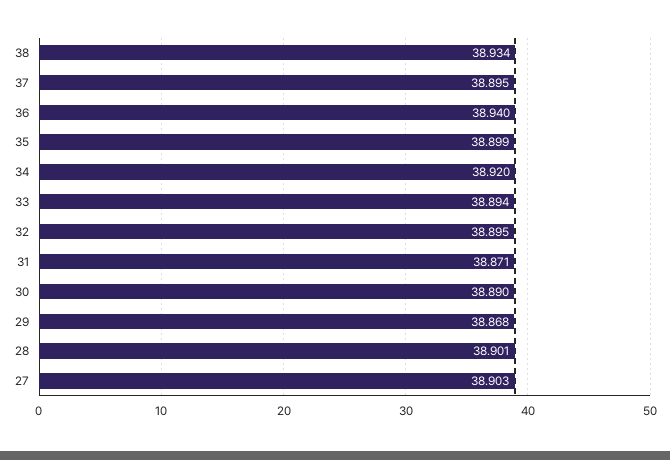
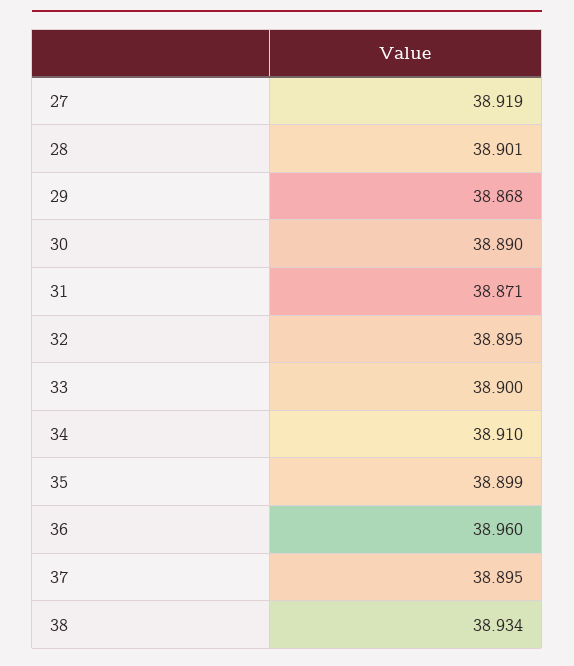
  {
    "38": 38.934,
    "37": 38.895,
-   "36": 38.94,
+   "36": 38.96,
    "35": 38.899,
-   "34": 38.92,
+   "34": 38.91,
-   "33": 38.894,
+   "33": 38.9,
    "32": 38.895,
    "31": 38.871,
    "30": 38.89,
    "29": 38.868,
    "28": 38.901,
-   "27": 38.903
+   "27": 38.919
  }

